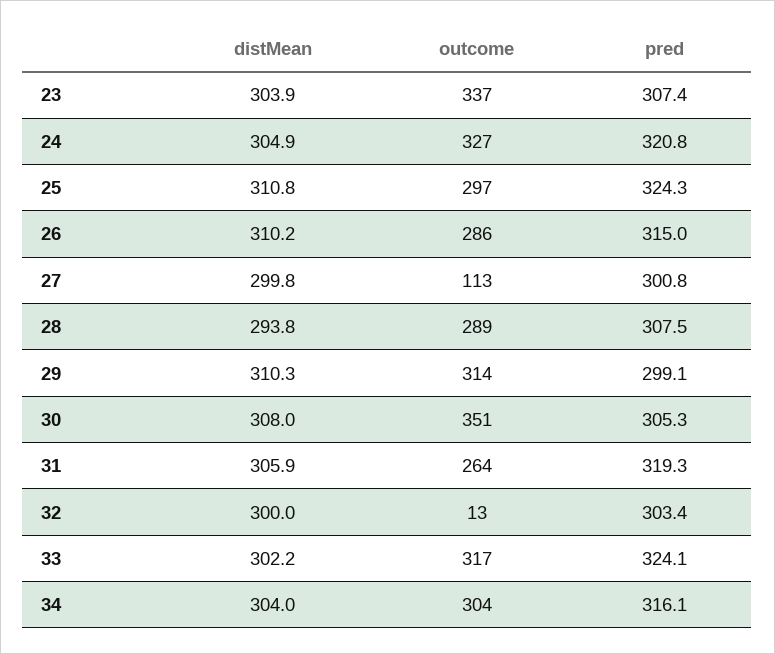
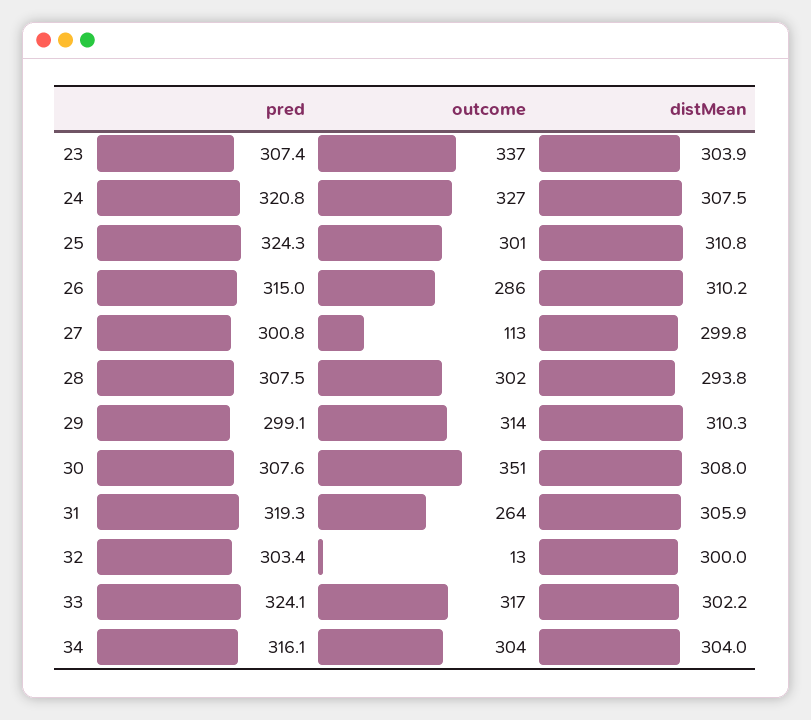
  {
    "distMean": {
      "23": 303.9,
-     "24": 304.9,
+     "24": 307.5,
      "25": 310.8,
      "26": 310.2,
      "27": 299.8,
      "28": 293.8,
      "29": 310.3,
      "30": 308,
      "31": 305.9,
      "32": 300,
      "33": 302.2,
      "34": 304
    },
    "outcome": {
      "23": 337,
      "24": 327,
-     "25": 297,
+     "25": 301,
      "26": 286,
      "27": 113,
-     "28": 289,
+     "28": 302,
      "29": 314,
      "30": 351,
      "31": 264,
      "32": 13,
      "33": 317,
      "34": 304
    },
    "pred": {
      "23": 307.4,
      "24": 320.8,
      "25": 324.3,
      "26": 315,
      "27": 300.8,
      "28": 307.5,
      "29": 299.1,
-     "30": 305.3,
+     "30": 307.6,
      "31": 319.3,
      "32": 303.4,
      "33": 324.1,
      "34": 316.1
    }
  }

